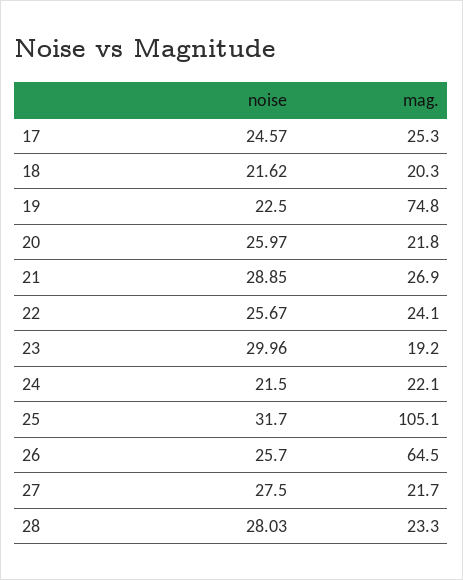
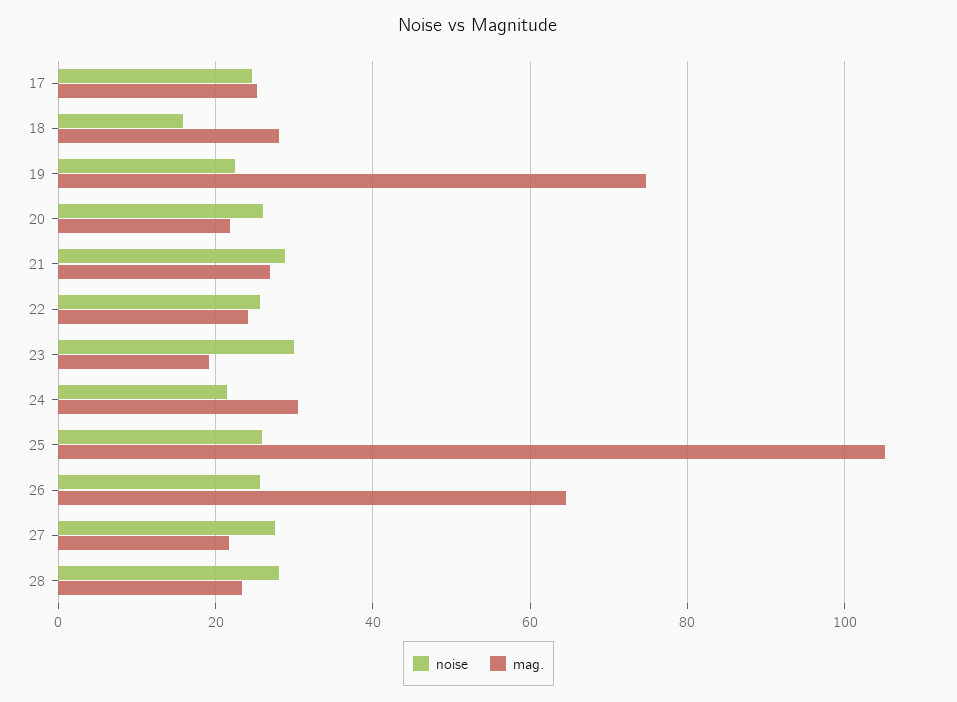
  {
    "noise": {
      "17": 24.57,
-     "18": 21.62,
+     "18": 16,
      "19": 22.5,
      "20": 25.97,
      "21": 28.85,
      "22": 25.67,
      "23": 29.96,
      "24": 21.5,
-     "25": 31.7,
+     "25": 26,
      "26": 25.7,
      "27": 27.5,
      "28": 28.03
    },
    "mag.": {
      "17": 25.3,
-     "18": 20.3,
+     "18": 28,
      "19": 74.8,
      "20": 21.8,
      "21": 26.9,
      "22": 24.1,
      "23": 19.2,
-     "24": 22.1,
+     "24": 30,
      "25": 105.1,
      "26": 64.5,
      "27": 21.7,
      "28": 23.3
    }
  }

